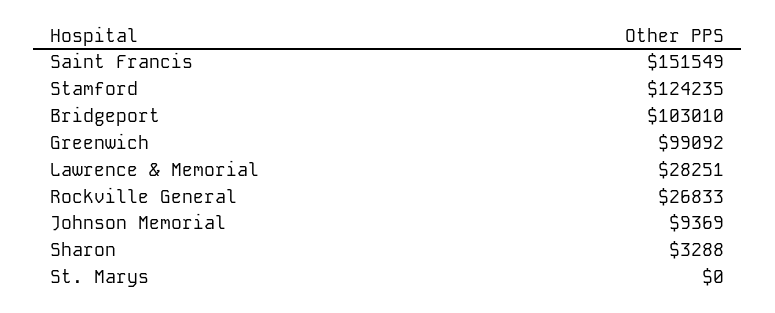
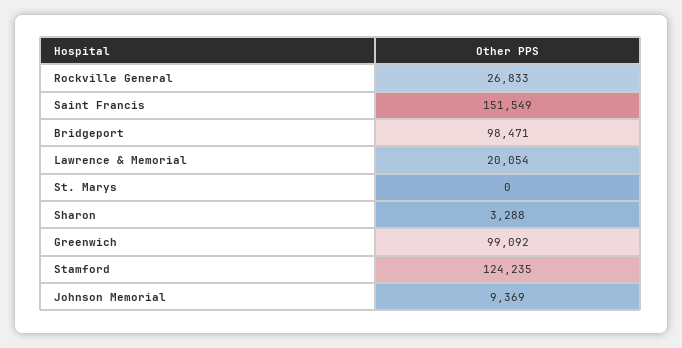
  {
    "Saint Francis": 151549,
    "Stamford": 124235,
-   "Bridgeport": 103010,
+   "Bridgeport": 98471,
    "Greenwich": 99092,
-   "Lawrence & Memorial": 28251,
+   "Lawrence & Memorial": 20054,
    "Rockville General": 26833,
    "Johnson Memorial": 9369,
    "Sharon": 3288,
    "St. Marys": 0
  }

